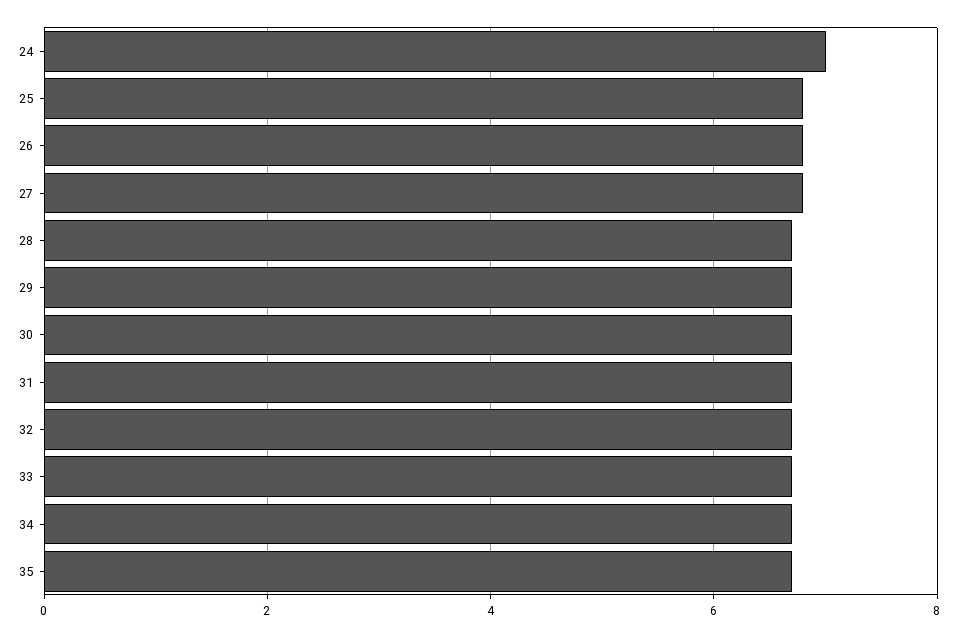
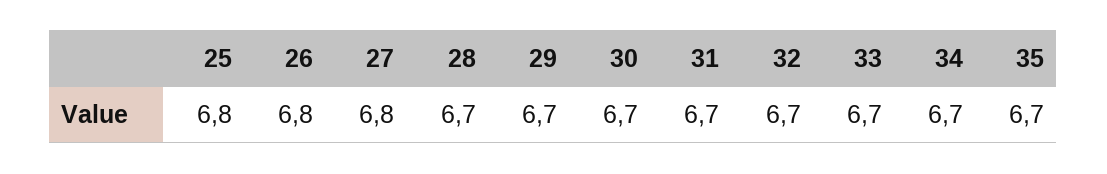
  {
-   "24": 7,
    "25": 6.8,
    "26": 6.8,
    "27": 6.8,
    "28": 6.7,
    "29": 6.7,
    "30": 6.7,
    "31": 6.7,
    "32": 6.7,
    "33": 6.7,
    "34": 6.7,
    "35": 6.7
  }

